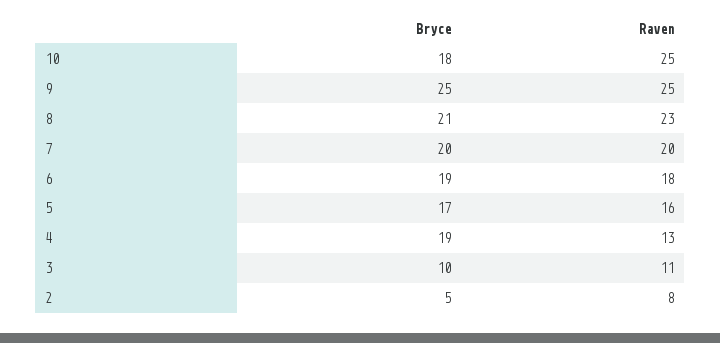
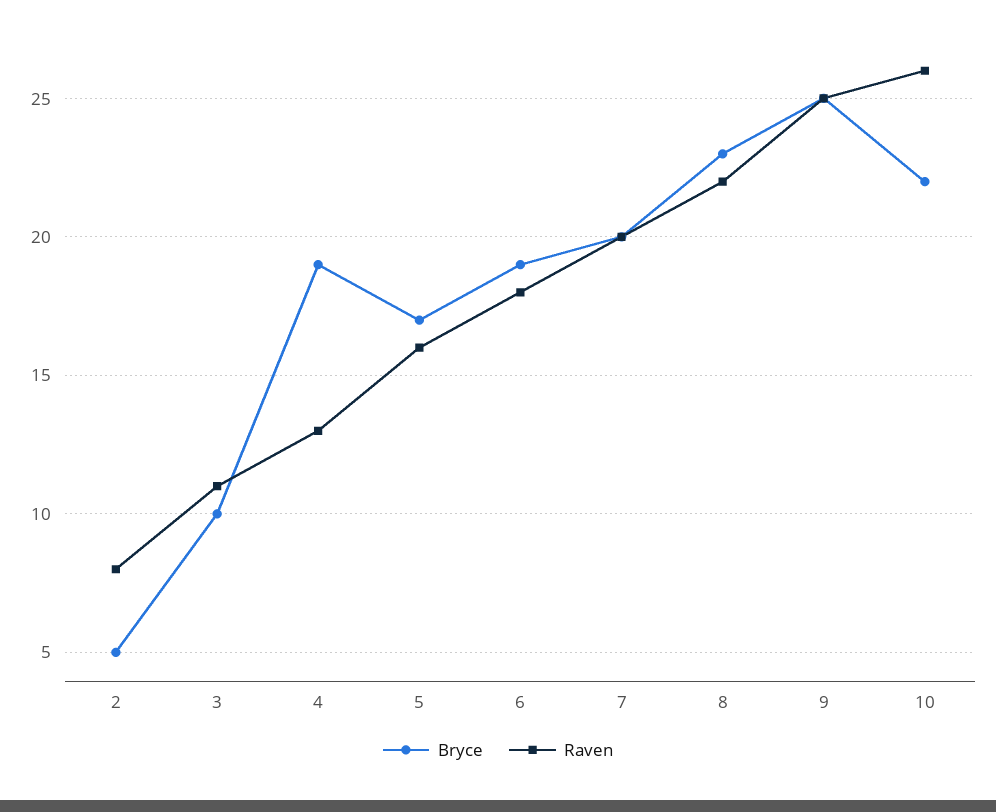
  {
    "Bryce": {
-     "10": 18,
+     "10": 22,
      "9": 25,
-     "8": 21,
+     "8": 23,
      "7": 20,
      "6": 19,
      "5": 17,
      "4": 19,
      "3": 10,
      "2": 5
    },
    "Raven": {
-     "10": 25,
+     "10": 26,
      "9": 25,
-     "8": 23,
+     "8": 22,
      "7": 20,
      "6": 18,
      "5": 16,
      "4": 13,
      "3": 11,
      "2": 8
    }
  }

